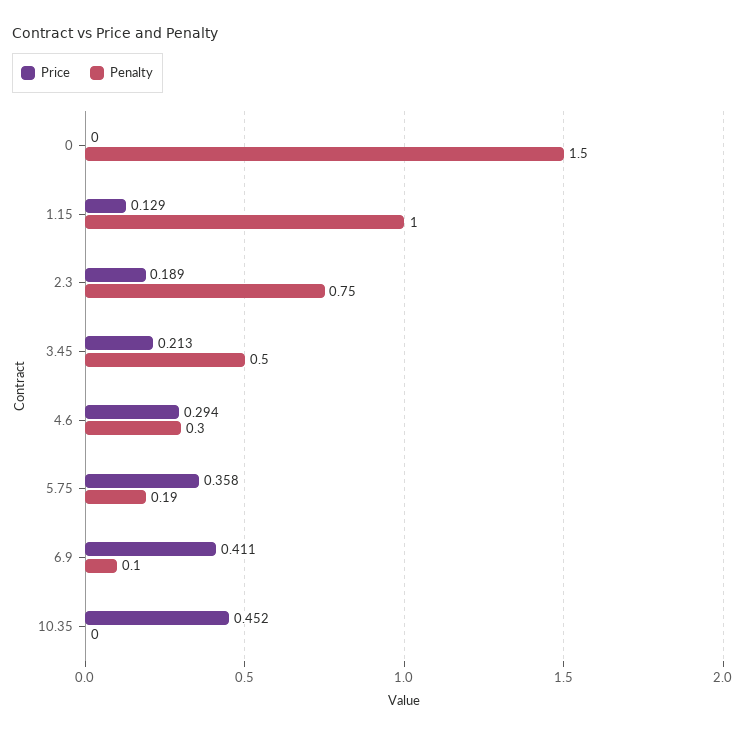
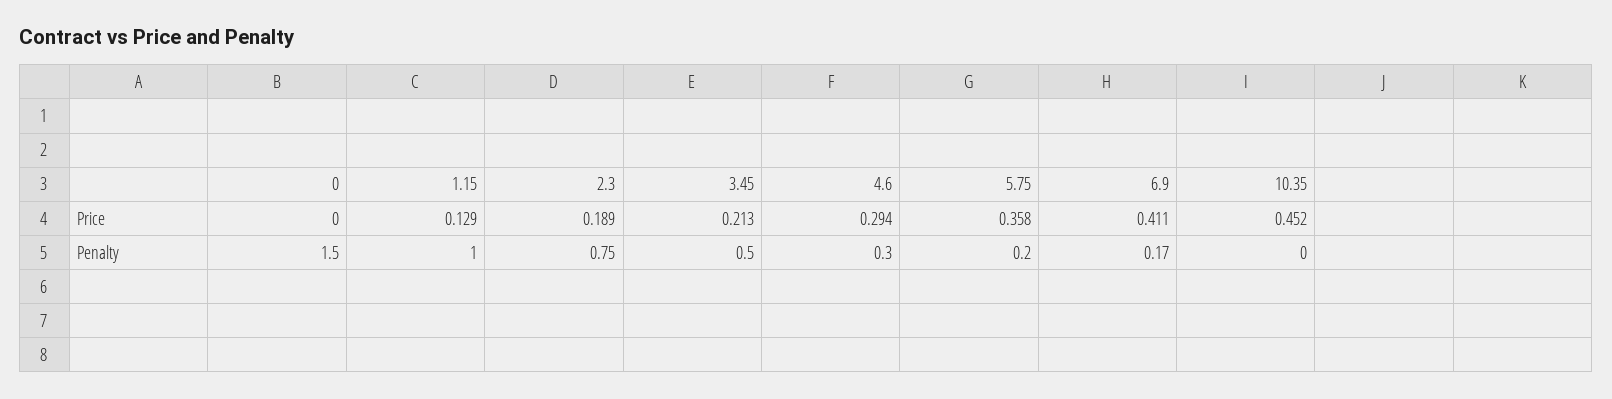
  {
    "Price": {
      "0": 0,
      "1.15": 0.129,
      "2.3": 0.189,
      "3.45": 0.213,
      "4.6": 0.294,
      "5.75": 0.358,
      "6.9": 0.411,
      "10.35": 0.452
    },
    "Penalty": {
      "0": 1.5,
      "1.15": 1,
      "2.3": 0.75,
      "3.45": 0.5,
      "4.6": 0.3,
-     "5.75": 0.19,
+     "5.75": 0.2,
-     "6.9": 0.1,
+     "6.9": 0.17,
      "10.35": 0
    }
  }

